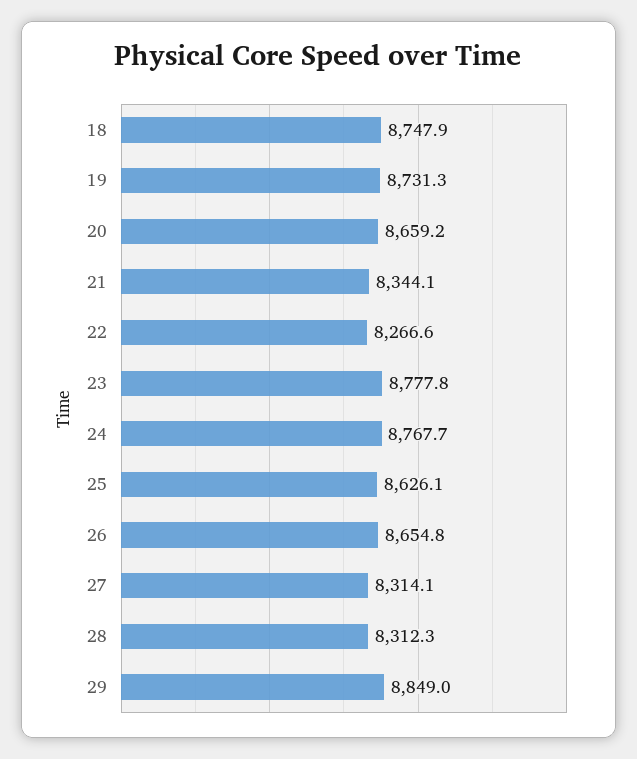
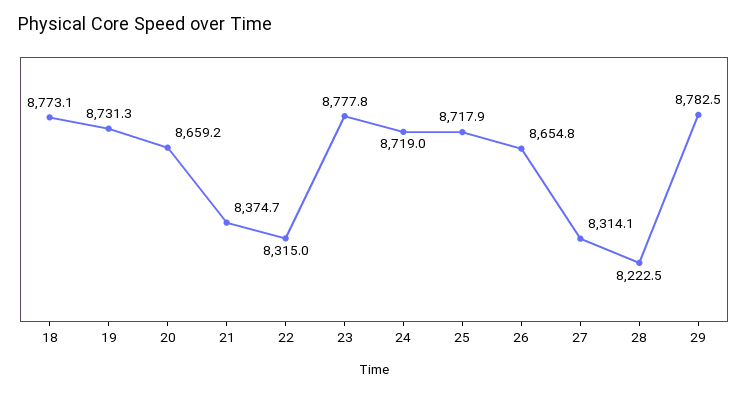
  {
-   "18": 8747.9,
+   "18": 8773.1,
    "19": 8731.3,
    "20": 8659.2,
-   "21": 8344.1,
+   "21": 8374.7,
-   "22": 8266.6,
+   "22": 8315,
    "23": 8777.8,
-   "24": 8767.7,
+   "24": 8719,
-   "25": 8626.1,
+   "25": 8717.9,
    "26": 8654.8,
    "27": 8314.1,
-   "28": 8312.3,
+   "28": 8222.5,
-   "29": 8849
+   "29": 8782.5
  }

